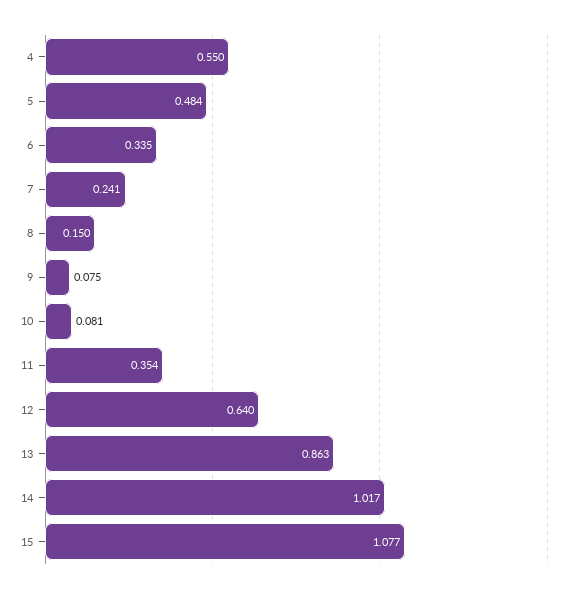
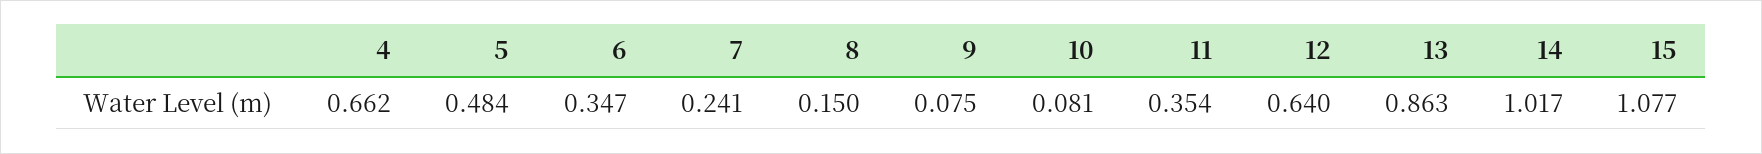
  {
-   "4": 0.55,
+   "4": 0.662,
    "5": 0.484,
-   "6": 0.335,
+   "6": 0.347,
    "7": 0.241,
    "8": 0.15,
    "9": 0.075,
    "10": 0.081,
    "11": 0.354,
    "12": 0.64,
    "13": 0.863,
    "14": 1.017,
    "15": 1.077
  }

